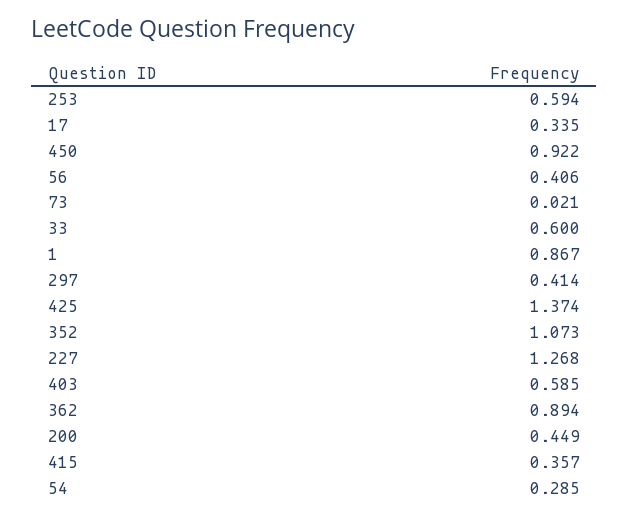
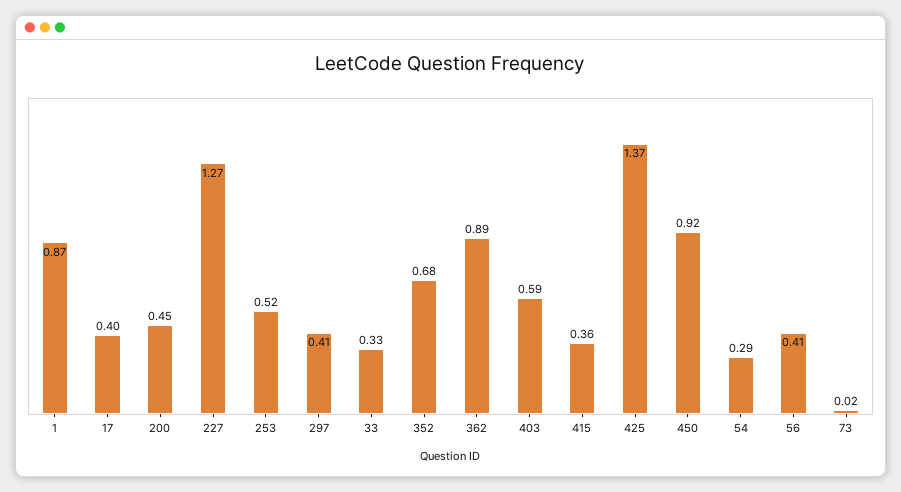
  {
-   "253": 0.594,
+   "253": 0.52,
-   "17": 0.335,
+   "17": 0.4,
    "450": 0.922,
    "56": 0.406,
    "73": 0.021,
-   "33": 0.6,
+   "33": 0.33,
    "1": 0.867,
    "297": 0.414,
    "425": 1.374,
-   "352": 1.073,
+   "352": 0.68,
    "227": 1.268,
    "403": 0.585,
    "362": 0.894,
    "200": 0.449,
    "415": 0.357,
    "54": 0.285
  }

